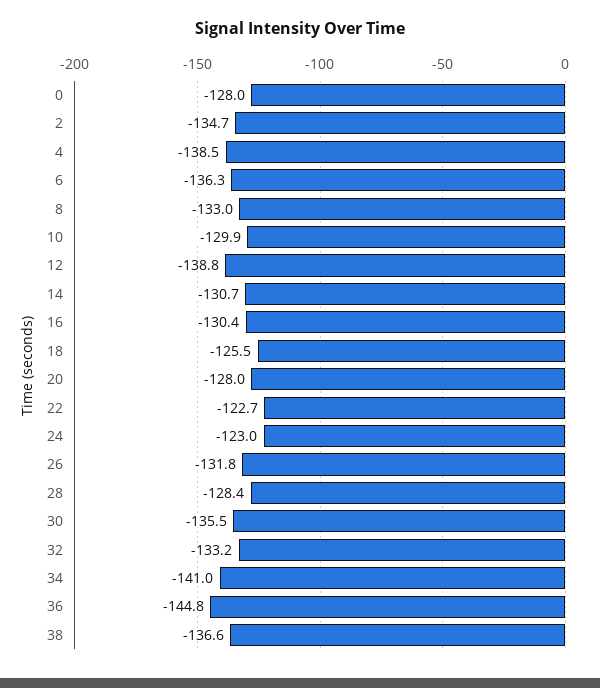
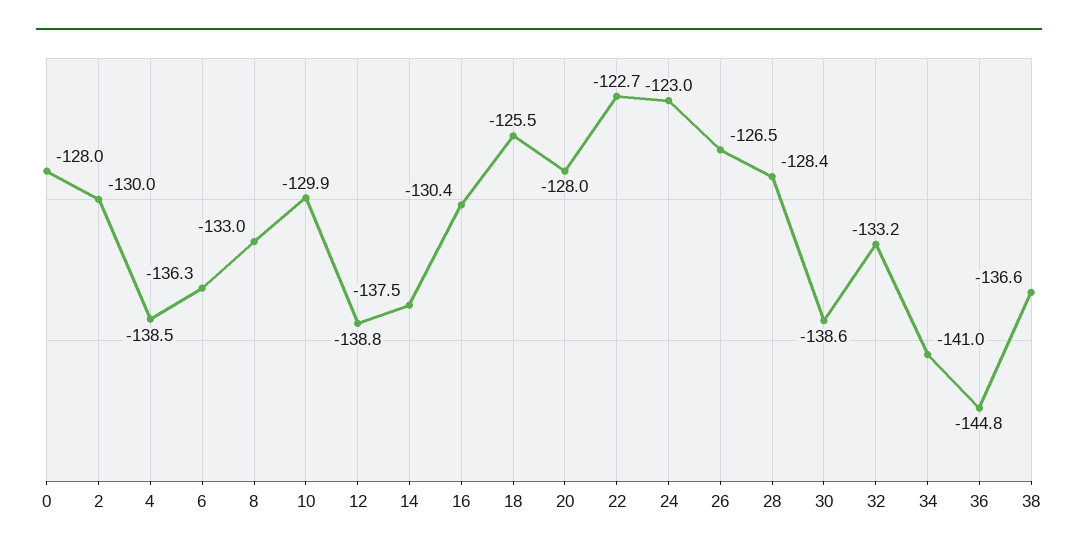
  {
    "0": -128,
-   "2": -134.7,
+   "2": -130,
    "4": -138.5,
    "6": -136.3,
    "8": -133,
    "10": -129.9,
    "12": -138.8,
-   "14": -130.7,
+   "14": -137.5,
    "16": -130.4,
    "18": -125.5,
    "20": -128,
    "22": -122.7,
    "24": -123,
-   "26": -131.8,
+   "26": -126.5,
    "28": -128.4,
-   "30": -135.5,
+   "30": -138.6,
    "32": -133.2,
    "34": -141,
    "36": -144.8,
    "38": -136.6
  }

